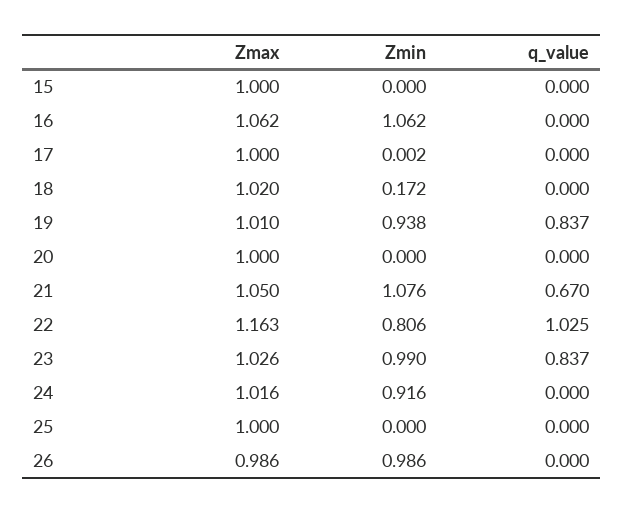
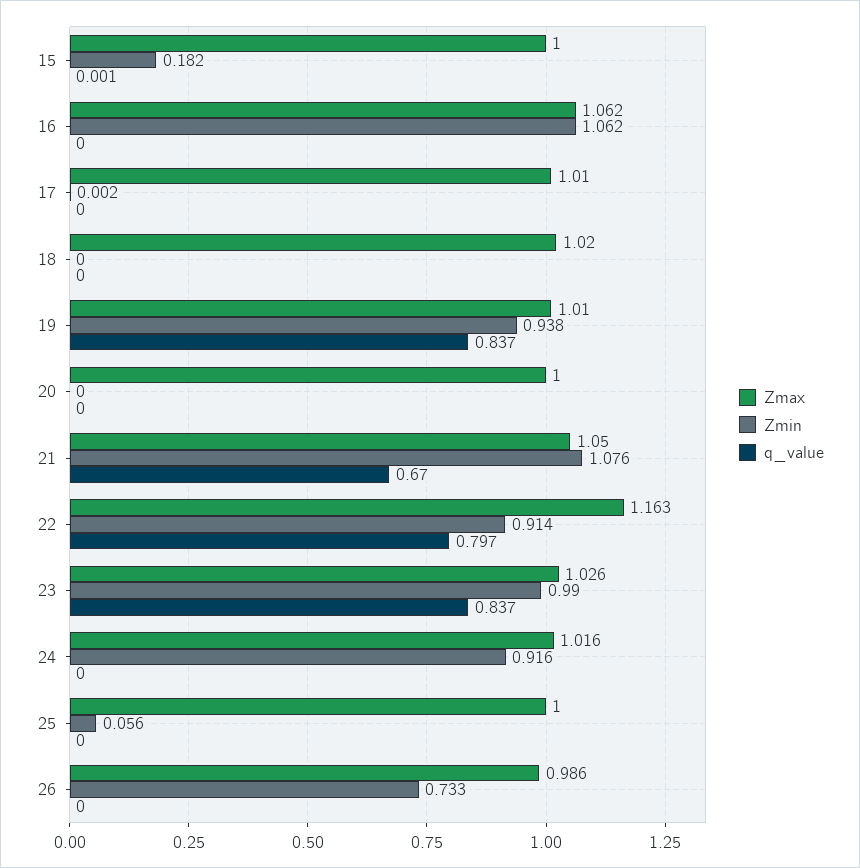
  {
    "Zmax": {
      "15": 1,
      "16": 1.062,
-     "17": 1,
+     "17": 1.01,
      "18": 1.02,
      "19": 1.01,
      "20": 1,
      "21": 1.05,
      "22": 1.163,
      "23": 1.026,
      "24": 1.016,
      "25": 1,
      "26": 0.986
    },
    "Zmin": {
-     "15": 0,
+     "15": 0.182,
      "16": 1.062,
      "17": 0.002,
-     "18": 0.172,
+     "18": 0,
      "19": 0.938,
      "20": 0,
      "21": 1.076,
-     "22": 0.806,
+     "22": 0.914,
      "23": 0.99,
      "24": 0.916,
-     "25": 0,
+     "25": 0.056,
-     "26": 0.986
+     "26": 0.733
    },
    "q_value": {
-     "15": 0,
+     "15": 0.001,
      "16": 0,
      "17": 0,
      "18": 0,
      "19": 0.837,
      "20": 0,
      "21": 0.67,
-     "22": 1.025,
+     "22": 0.797,
      "23": 0.837,
      "24": 0,
      "25": 0,
      "26": 0
    }
  }

